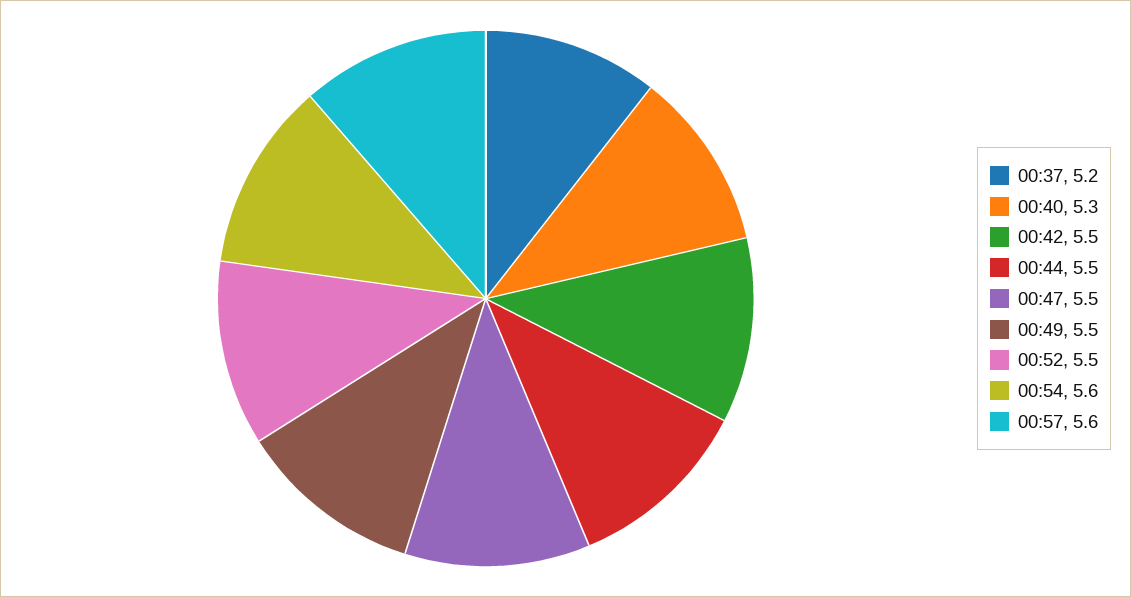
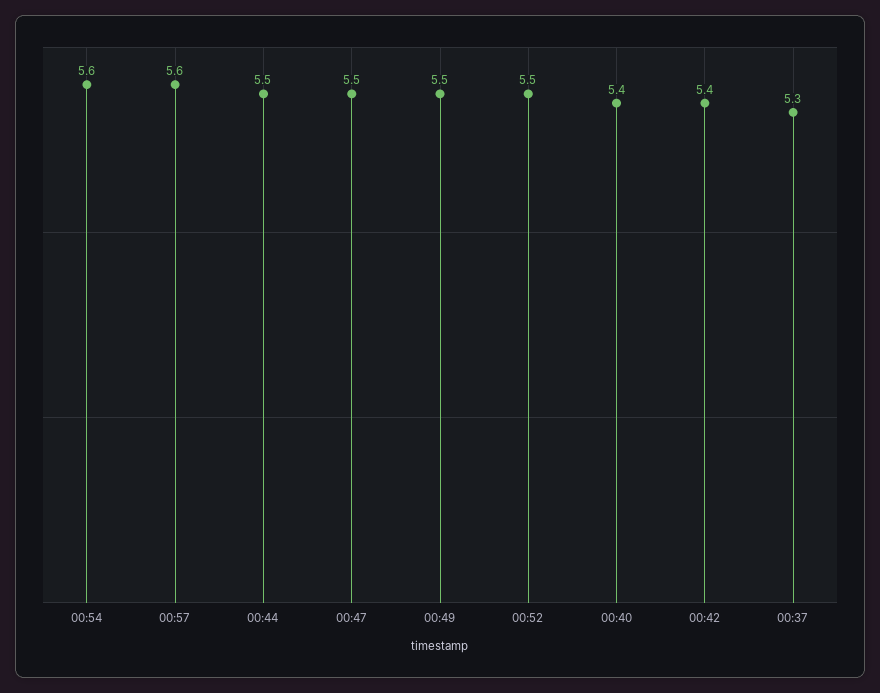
  {
-   "00:37": 5.2,
+   "00:37": 5.3,
-   "00:40": 5.3,
+   "00:40": 5.4,
-   "00:42": 5.5,
+   "00:42": 5.4,
    "00:44": 5.5,
    "00:47": 5.5,
    "00:49": 5.5,
    "00:52": 5.5,
    "00:54": 5.6,
    "00:57": 5.6
  }

